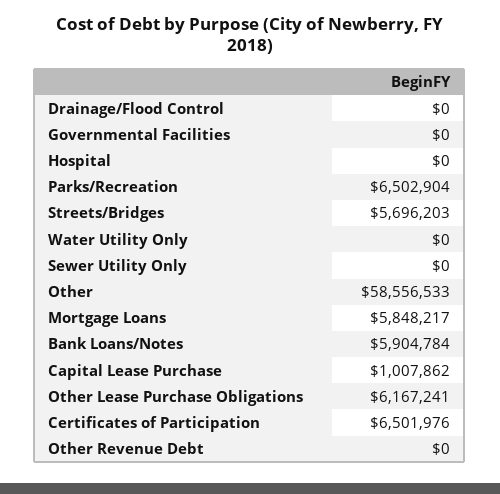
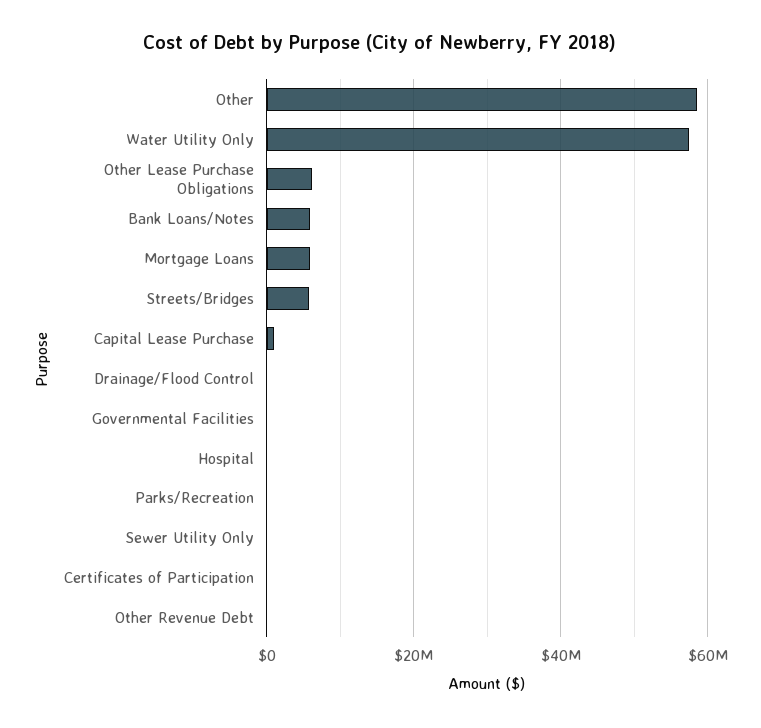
  {
    "Drainage/Flood Control": 0,
    "Governmental Facilities": 0,
    "Hospital": 0,
-   "Parks/Recreation": 6502904,
+   "Parks/Recreation": 0,
    "Streets/Bridges": 5696203,
-   "Water Utility Only": 0,
+   "Water Utility Only": 58000000,
    "Sewer Utility Only": 0,
    "Other": 58556533,
    "Mortgage Loans": 5848217,
    "Bank Loans/Notes": 5904784,
    "Capital Lease Purchase": 1007862,
    "Other Lease Purchase Obligations": 6167241,
-   "Certificates of Participation": 6501976,
+   "Certificates of Participation": 0,
    "Other Revenue Debt": 0
  }

